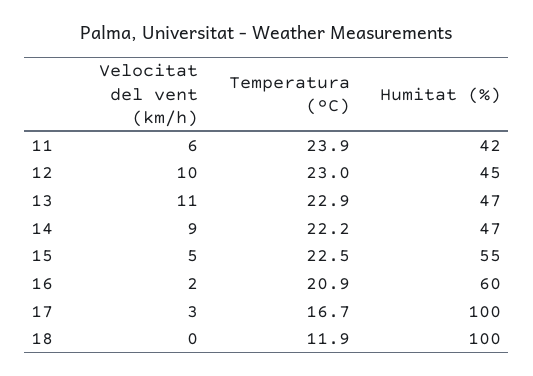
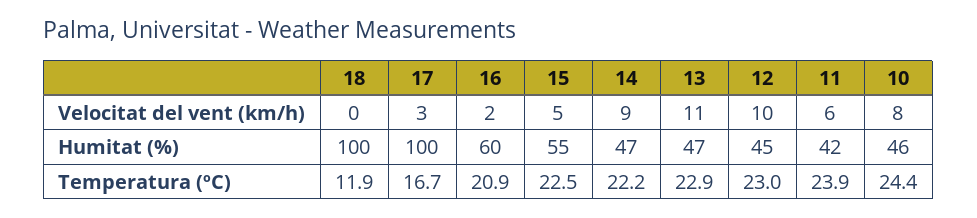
  {
    "Velocitat del vent (km/h)": {
      "11": 6,
      "12": 10,
      "13": 11,
      "14": 9,
      "15": 5,
      "16": 2,
      "17": 3,
-     "18": 0
+     "18": 0,
+     "10": 8
    },
    "Temperatura (ºC)": {
      "11": 23.9,
      "12": 23,
      "13": 22.9,
      "14": 22.2,
      "15": 22.5,
      "16": 20.9,
      "17": 16.7,
-     "18": 11.9
+     "18": 11.9,
+     "10": 24.4
    },
    "Humitat (%)": {
      "11": 42,
      "12": 45,
      "13": 47,
      "14": 47,
      "15": 55,
      "16": 60,
      "17": 100,
-     "18": 100
+     "18": 100,
+     "10": 46
    }
  }

